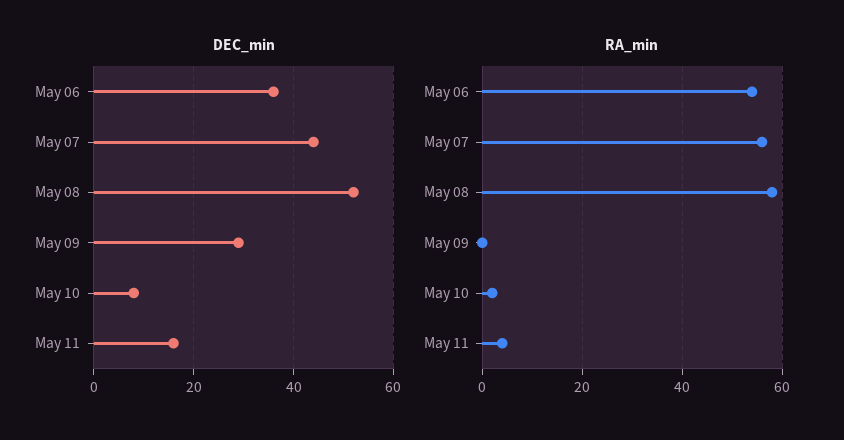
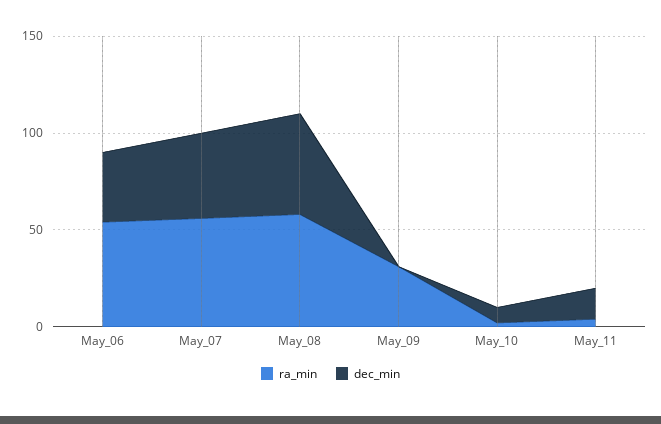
  {
    "DEC_min": {
      "May 06": 35,
      "May 07": 45,
      "May 08": 50,
-     "May 09": 30,
+     "May 09": 0,
      "May 10": 10,
      "May 11": 15
    },
    "RA_min": {
      "May 06": 55,
      "May 07": 55,
      "May 08": 60,
-     "May 09": 0,
+     "May 09": 30,
      "May 10": 0,
      "May 11": 5
    }
  }

